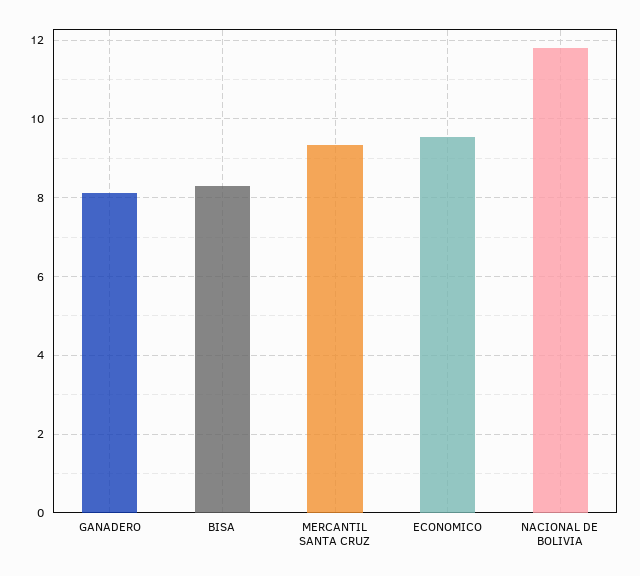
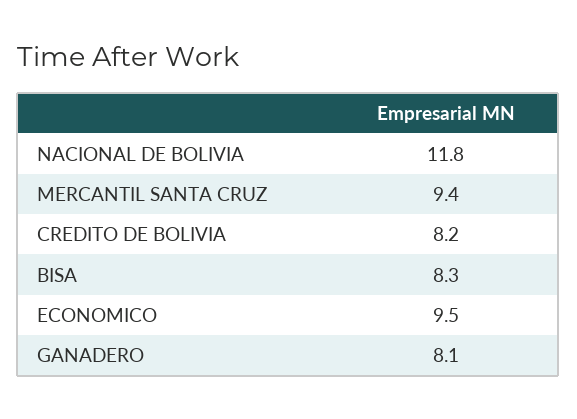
  {
    "GANADERO": 8.1,
    "BISA": 8.3,
    "MERCANTIL SANTA CRUZ": 9.4,
    "ECONOMICO": 9.5,
-   "NACIONAL DE BOLIVIA": 11.8
+   "NACIONAL DE BOLIVIA": 11.8,
+   "CREDITO DE BOLIVIA": 8.2
  }

